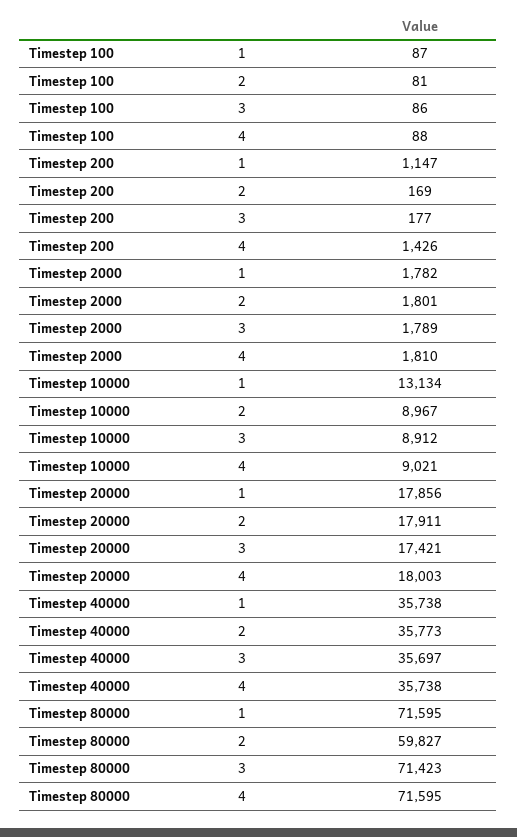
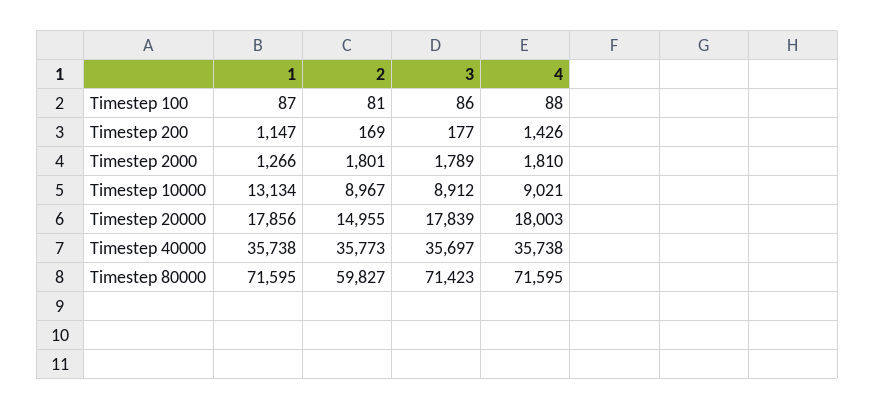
  {
    "Timestep 100": {
      "1": 87,
      "2": 81,
      "3": 86,
      "4": 88
    },
    "Timestep 200": {
      "1": 1147,
      "2": 169,
      "3": 177,
      "4": 1426
    },
    "Timestep 2000": {
-     "1": 1782,
+     "1": 1266,
      "2": 1801,
      "3": 1789,
      "4": 1810
    },
    "Timestep 10000": {
      "1": 13134,
      "2": 8967,
      "3": 8912,
      "4": 9021
    },
    "Timestep 20000": {
      "1": 17856,
-     "2": 17911,
+     "2": 14955,
-     "3": 17421,
+     "3": 17839,
      "4": 18003
    },
    "Timestep 40000": {
      "1": 35738,
      "2": 35773,
      "3": 35697,
      "4": 35738
    },
    "Timestep 80000": {
      "1": 71595,
      "2": 59827,
      "3": 71423,
      "4": 71595
    }
  }

